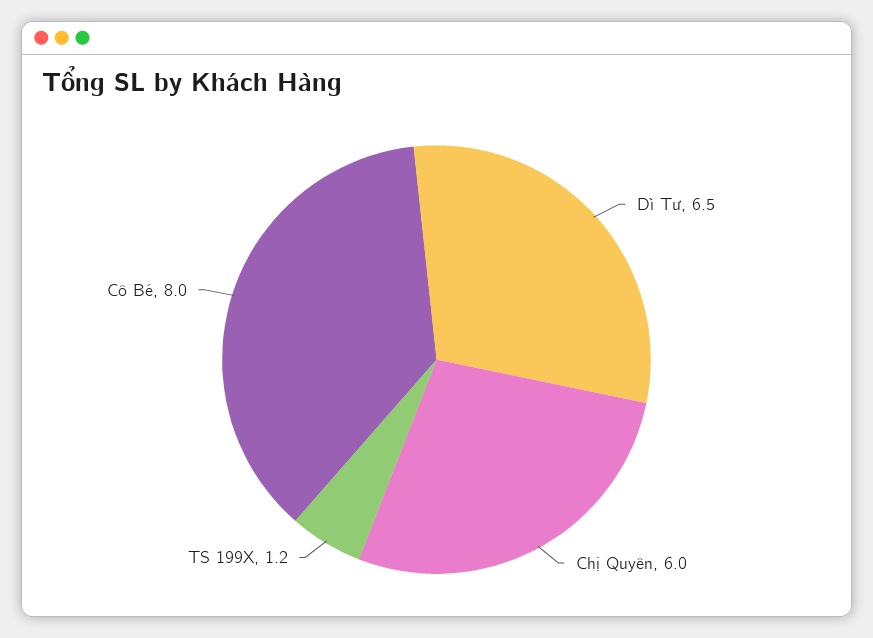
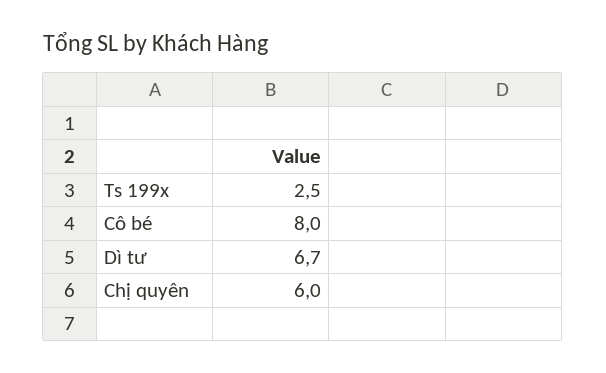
  {
-   "Dì Tư": 6.5,
+   "Dì Tư": 6.7,
    "Chị Quyên": 6,
-   "TS 199X": 1.2,
+   "TS 199X": 2.5,
    "Cô Bé": 8
  }

